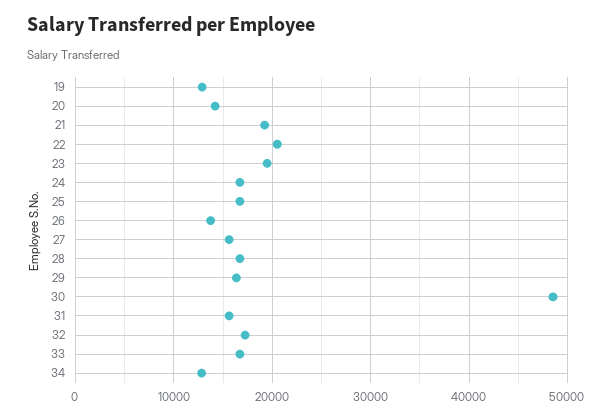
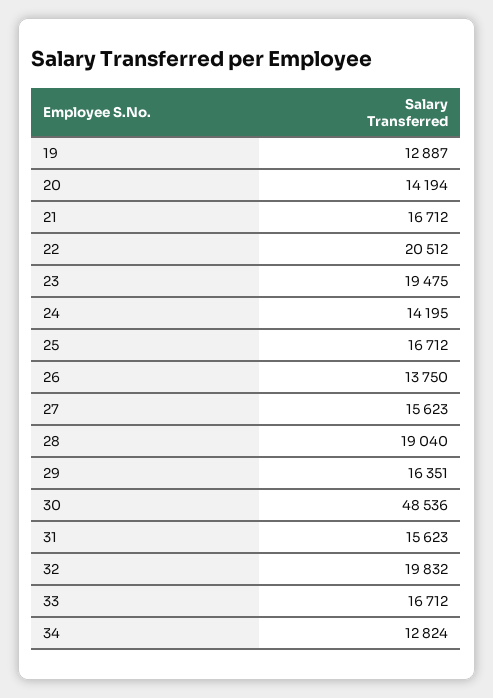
  {
    "19": 12887,
    "20": 14194,
-   "21": 19000,
+   "21": 16712,
    "22": 20512,
    "23": 19475,
-   "24": 17000,
+   "24": 14195,
    "25": 16712,
    "26": 13750,
    "27": 15623,
-   "28": 17000,
+   "28": 19040,
    "29": 16351,
    "30": 48536,
    "31": 15623,
-   "32": 17000,
+   "32": 19832,
    "33": 16712,
    "34": 12824
  }

